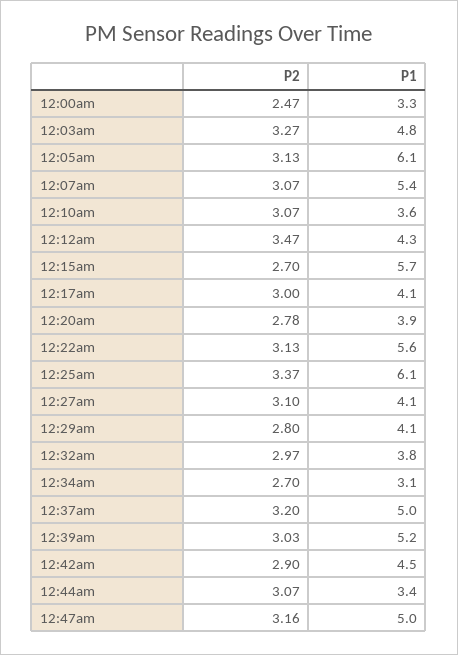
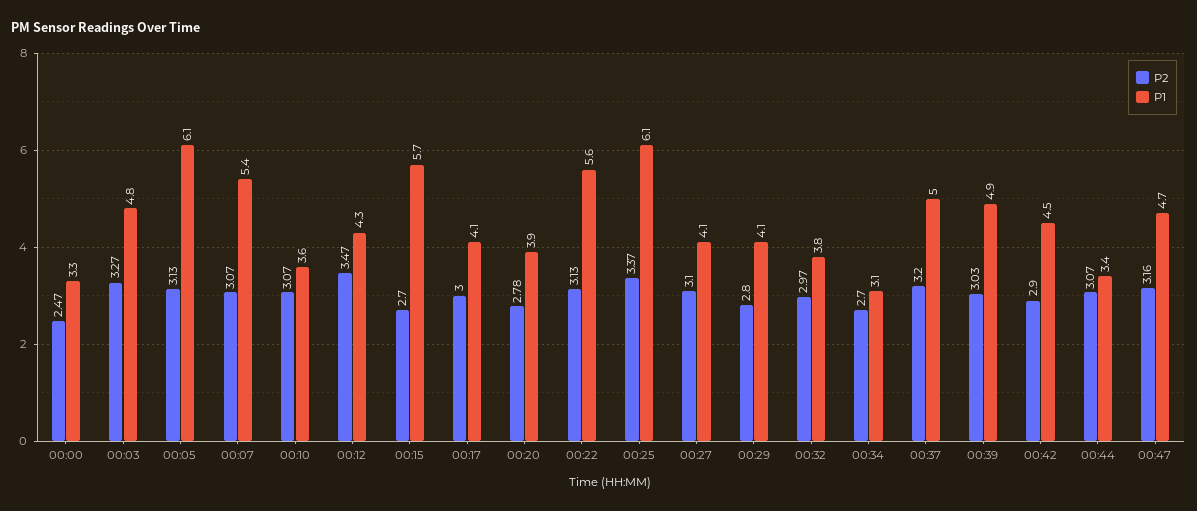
  {
    "P2": {
      "12:00am": 2.47,
      "12:03am": 3.27,
      "12:05am": 3.13,
      "12:07am": 3.07,
      "12:10am": 3.07,
      "12:12am": 3.47,
      "12:15am": 2.7,
      "12:17am": 3,
      "12:20am": 2.78,
      "12:22am": 3.13,
      "12:25am": 3.37,
      "12:27am": 3.1,
      "12:29am": 2.8,
      "12:32am": 2.97,
      "12:34am": 2.7,
      "12:37am": 3.2,
      "12:39am": 3.03,
      "12:42am": 2.9,
      "12:44am": 3.07,
      "12:47am": 3.16
    },
    "P1": {
      "12:00am": 3.3,
      "12:03am": 4.8,
      "12:05am": 6.1,
      "12:07am": 5.4,
      "12:10am": 3.6,
      "12:12am": 4.3,
      "12:15am": 5.7,
      "12:17am": 4.1,
      "12:20am": 3.9,
      "12:22am": 5.6,
      "12:25am": 6.1,
      "12:27am": 4.1,
      "12:29am": 4.1,
      "12:32am": 3.8,
      "12:34am": 3.1,
      "12:37am": 5,
-     "12:39am": 5.2,
+     "12:39am": 4.9,
      "12:42am": 4.5,
      "12:44am": 3.4,
-     "12:47am": 5
+     "12:47am": 4.7
    }
  }

